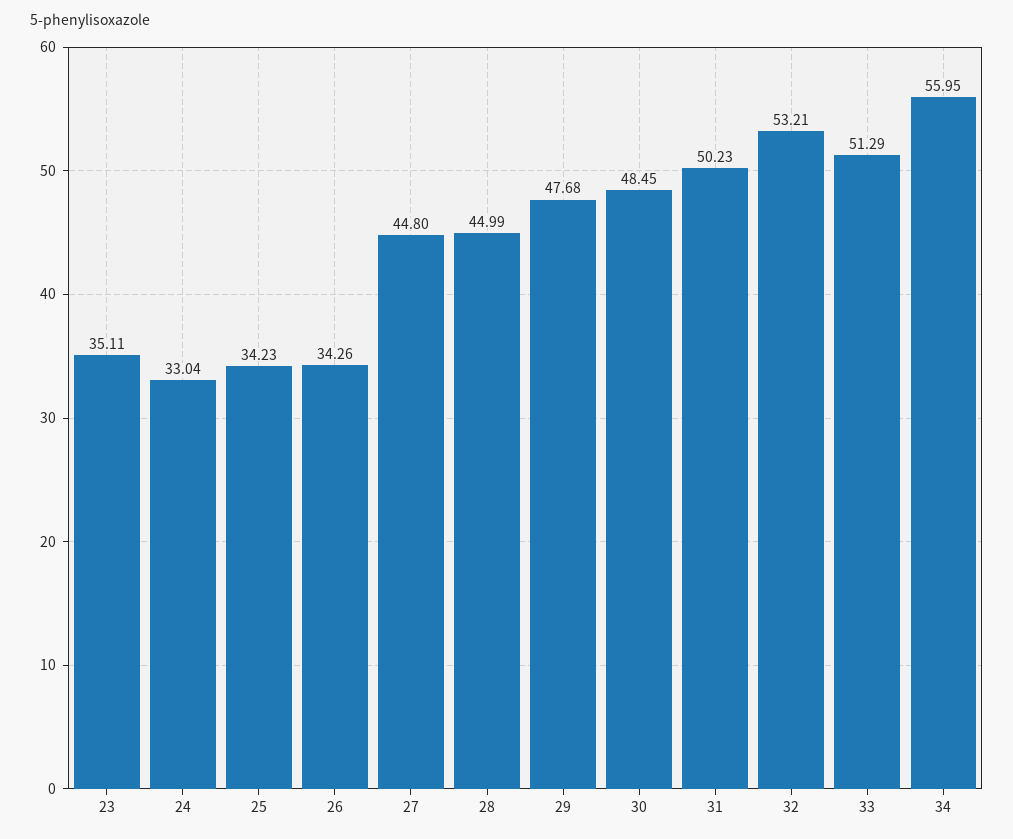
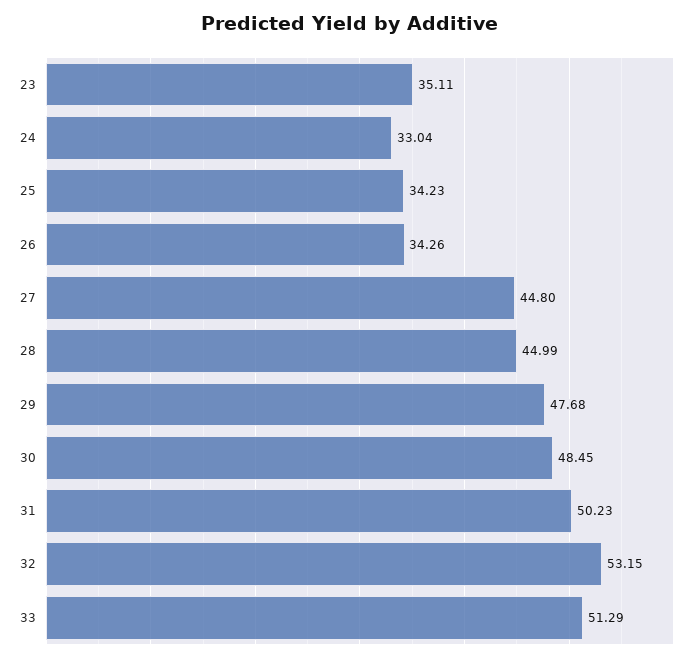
  {
    "23": 35.11,
    "24": 33.04,
    "25": 34.23,
    "26": 34.26,
    "27": 44.8,
    "28": 44.99,
    "29": 47.68,
    "30": 48.45,
    "31": 50.23,
-   "32": 53.21,
+   "32": 53.15,
-   "33": 51.29,
+   "33": 51.29
-   "34": 55.95
  }

